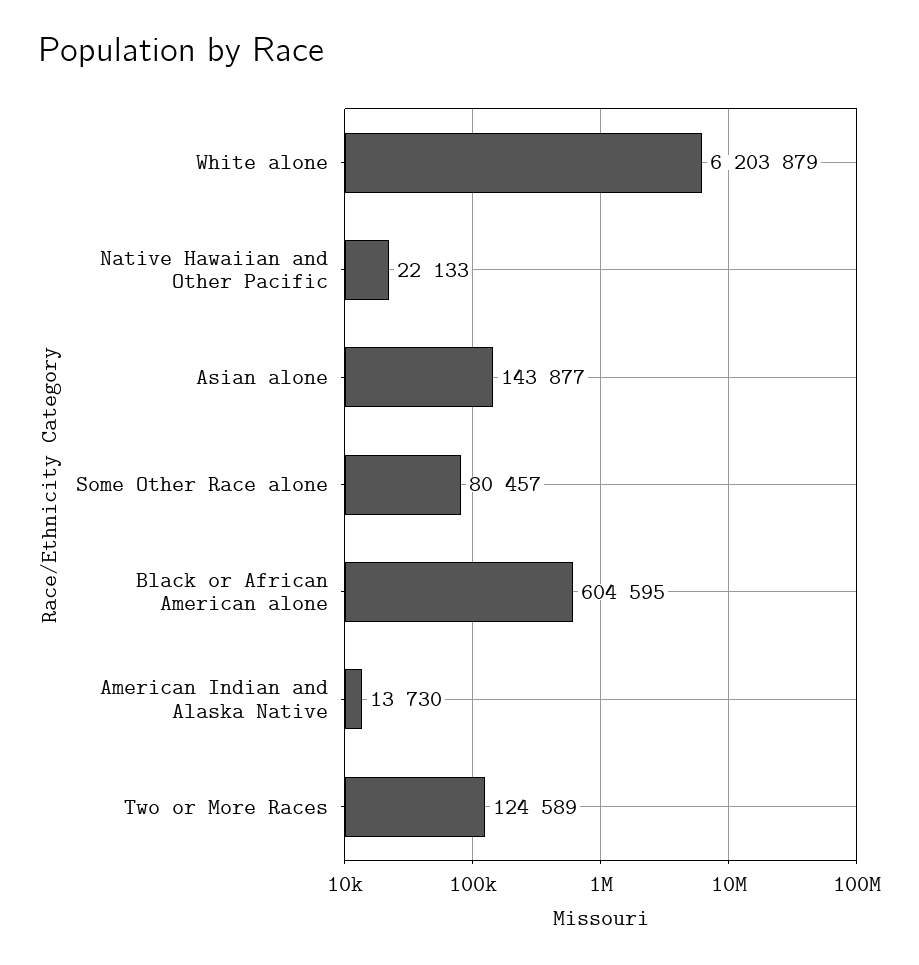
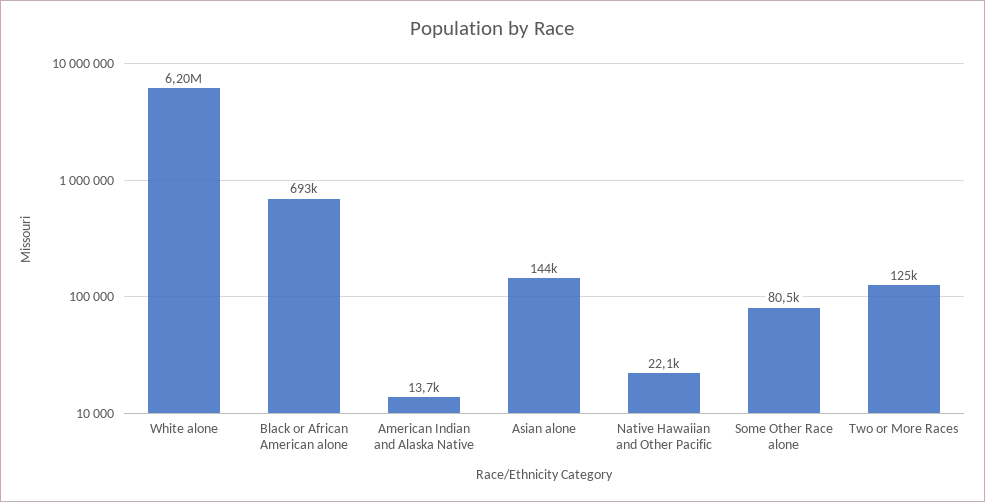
  {
    "White alone": 6203879,
    "Native Hawaiian and Other Pacific": 22133,
    "Asian alone": 143877,
    "Some Other Race alone": 80457,
-   "Black or African American alone": 604595,
+   "Black or African American alone": 693000,
    "American Indian and Alaska Native": 13730,
    "Two or More Races": 124589
  }

